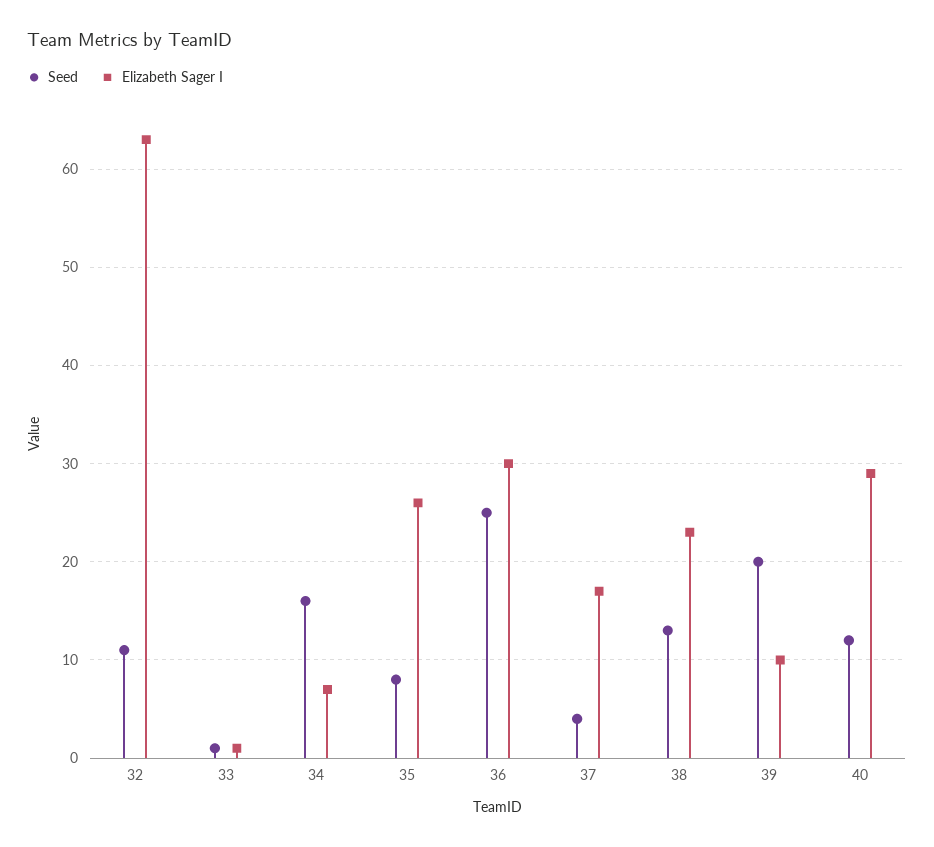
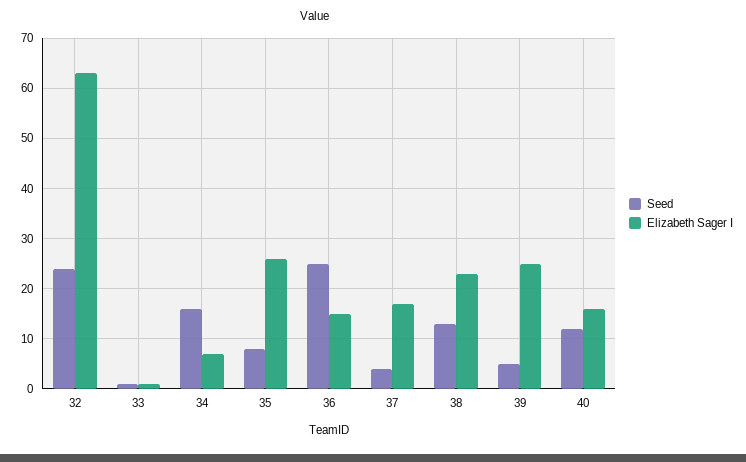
  {
    "Seed": {
-     "32": 11,
+     "32": 25,
      "33": 1,
      "34": 16,
      "35": 8,
      "36": 25,
      "37": 4,
      "38": 13,
-     "39": 20,
+     "39": 5,
      "40": 12
    },
    "Elizabeth Sager I": {
      "32": 63,
      "33": 1,
      "34": 7,
      "35": 26,
-     "36": 30,
+     "36": 15,
      "37": 17,
      "38": 23,
-     "39": 10,
+     "39": 25,
-     "40": 29
+     "40": 15
    }
  }

